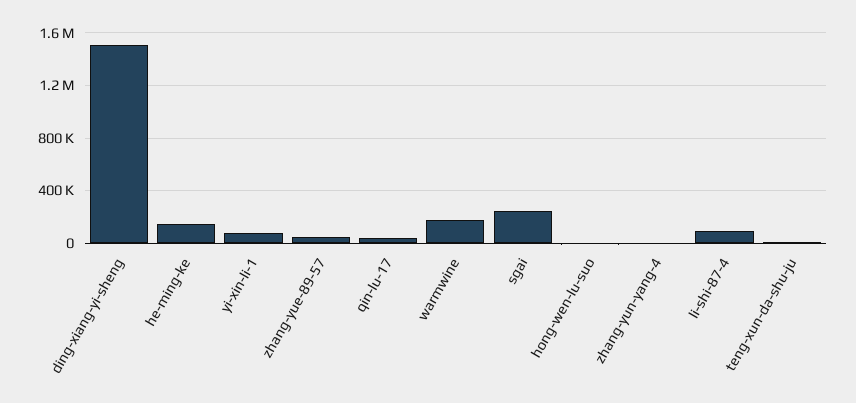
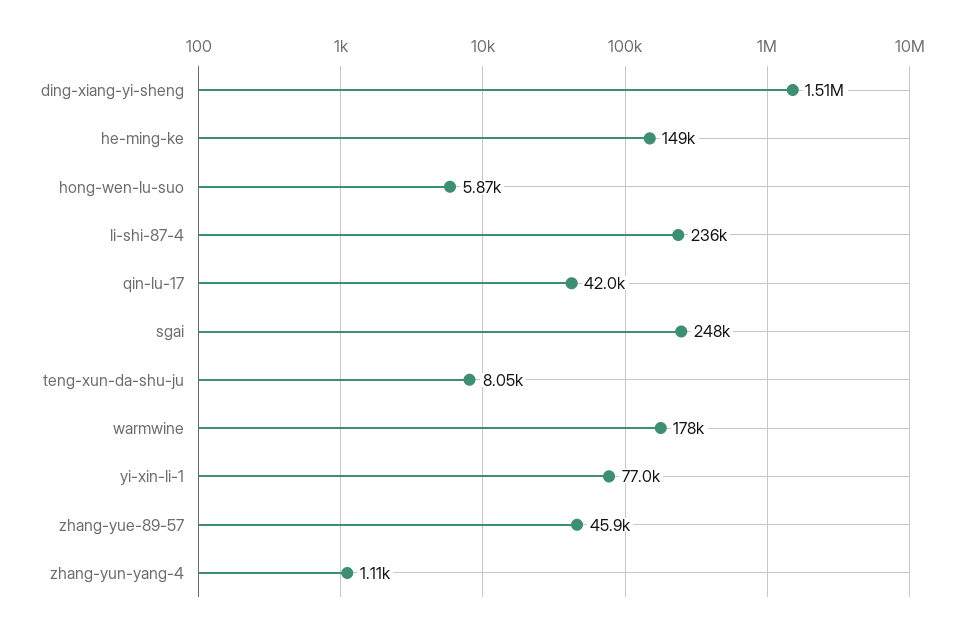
  {
    "ding-xiang-yi-sheng": 1510000,
    "he-ming-ke": 149000,
    "yi-xin-li-1": 77000,
    "zhang-yue-89-57": 45900,
    "qin-lu-17": 42000,
    "warmwine": 178000,
    "sgai": 248000,
    "hong-wen-lu-suo": 5870,
    "zhang-yun-yang-4": 1110,
-   "li-shi-87-4": 100000,
+   "li-shi-87-4": 236000,
    "teng-xun-da-shu-ju": 8050
  }

